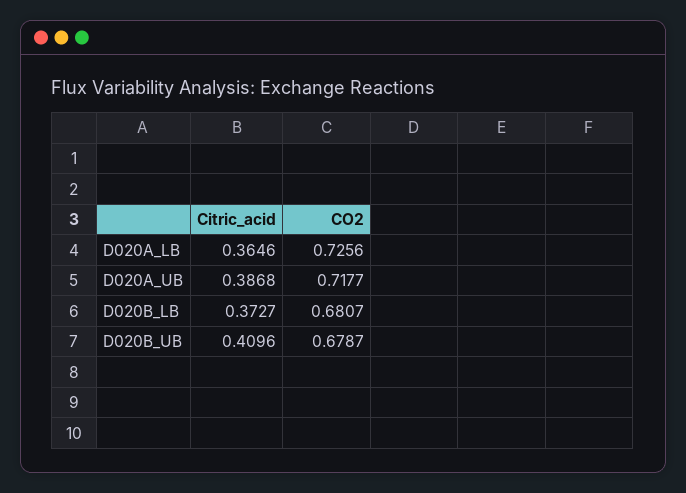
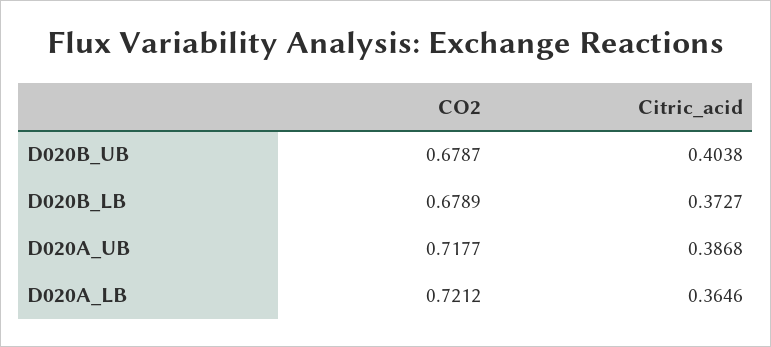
  {
    "Citric_acid": {
      "D020A_LB": 0.3646,
      "D020A_UB": 0.3868,
      "D020B_LB": 0.3727,
-     "D020B_UB": 0.4096
+     "D020B_UB": 0.4038
    },
    "CO2": {
-     "D020A_LB": 0.7256,
+     "D020A_LB": 0.7212,
      "D020A_UB": 0.7177,
-     "D020B_LB": 0.6807,
+     "D020B_LB": 0.6789,
      "D020B_UB": 0.6787
    }
  }

